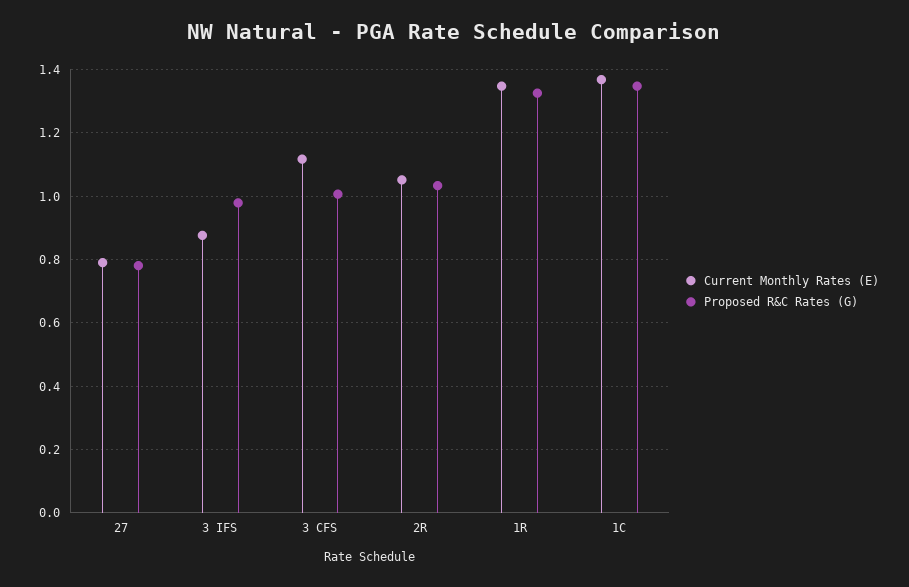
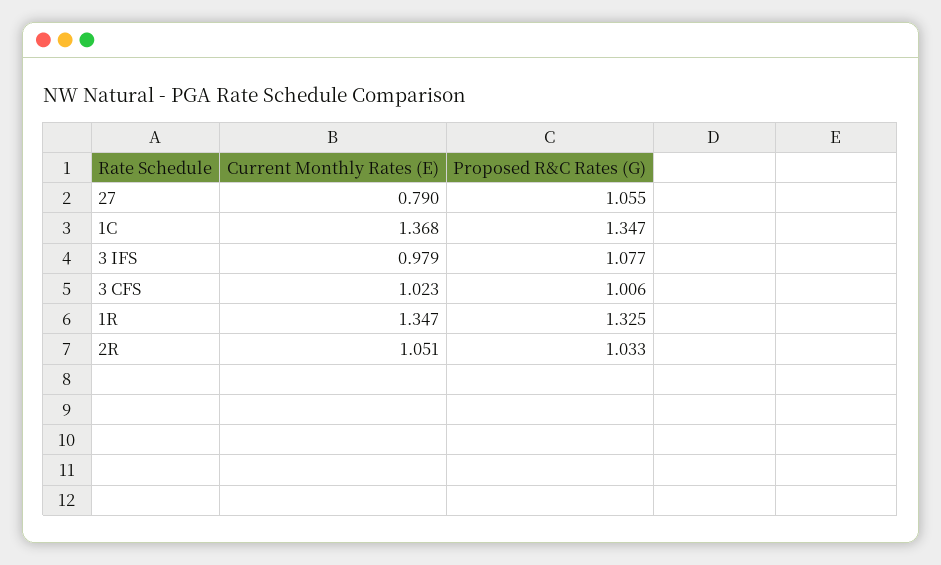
  {
    "Current Monthly Rates (E)": {
      "27": 0.79,
-     "3 IFS": 0.88,
+     "3 IFS": 0.979,
-     "3 CFS": 1.12,
+     "3 CFS": 1.023,
      "2R": 1.051,
      "1R": 1.347,
      "1C": 1.368
    },
    "Proposed R&C Rates (G)": {
-     "27": 0.78,
+     "27": 1.055,
-     "3 IFS": 0.98,
+     "3 IFS": 1.077,
      "3 CFS": 1.006,
      "2R": 1.033,
      "1R": 1.325,
      "1C": 1.347
    }
  }

